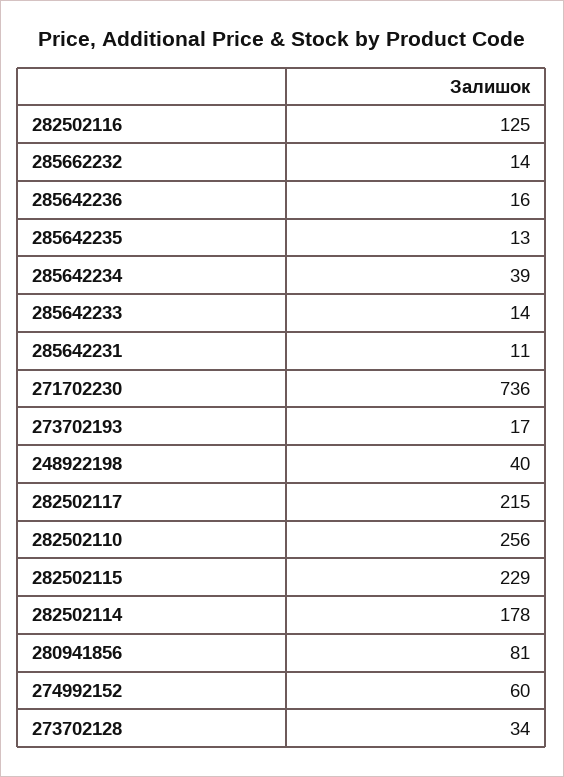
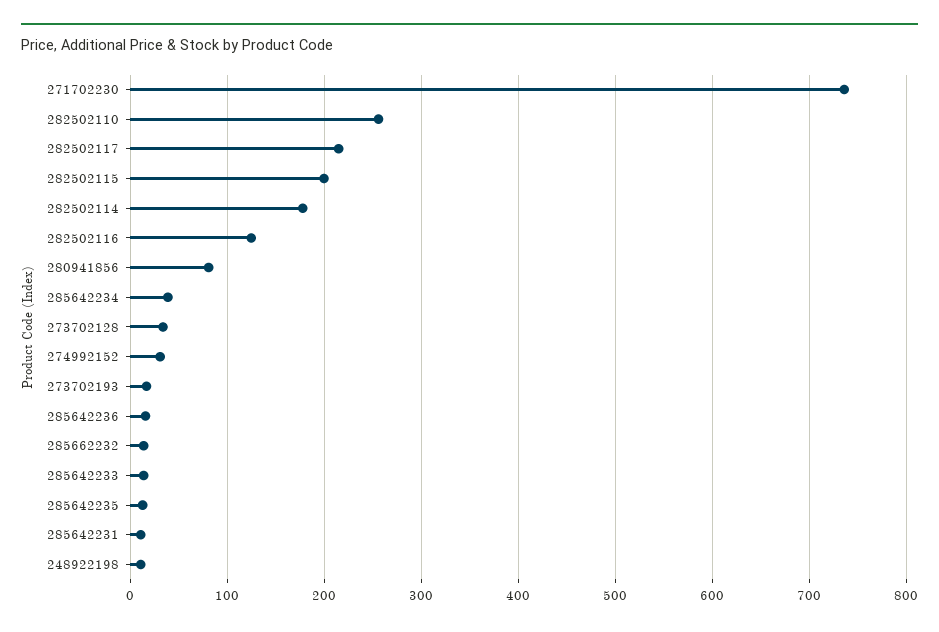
  {
    "282502116": 125,
    "285662232": 14,
    "285642236": 16,
    "285642235": 13,
    "285642234": 39,
    "285642233": 14,
    "285642231": 11,
    "271702230": 736,
    "273702193": 17,
-   "248922198": 40,
+   "248922198": 10,
    "282502117": 215,
    "282502110": 256,
-   "282502115": 229,
+   "282502115": 200,
    "282502114": 178,
    "280941856": 81,
-   "274992152": 60,
+   "274992152": 30,
    "273702128": 34
  }

